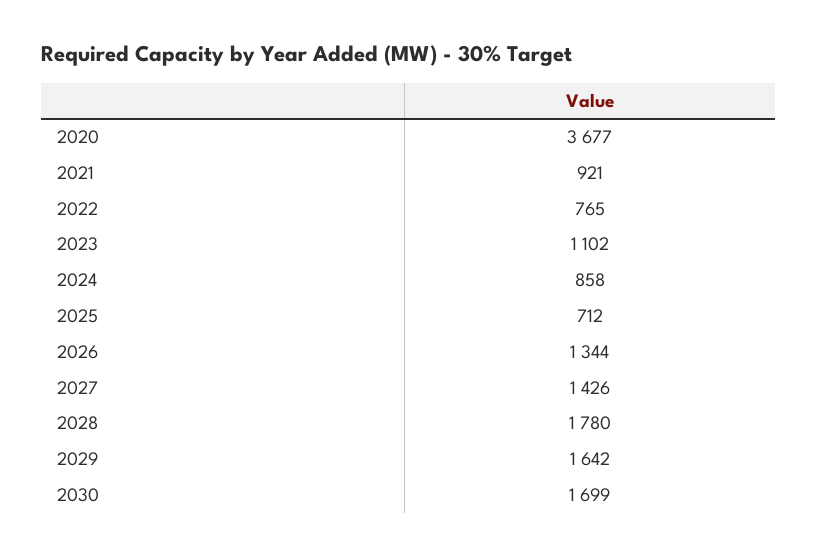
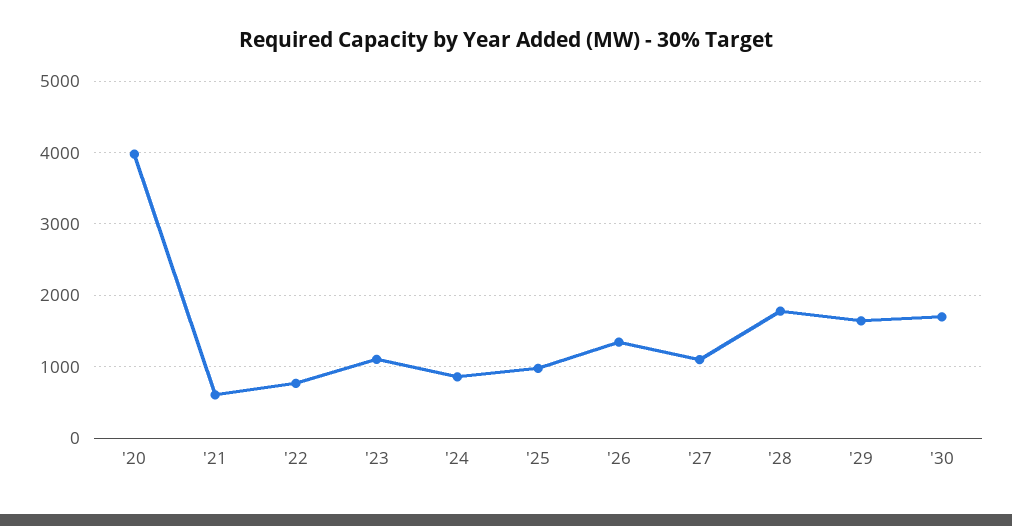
  {
-   "2020": 3677,
+   "2020": 4000,
-   "2021": 921,
+   "2021": 600,
    "2022": 765,
    "2023": 1102,
    "2024": 858,
-   "2025": 712,
+   "2025": 1000,
    "2026": 1344,
-   "2027": 1426,
+   "2027": 1100,
    "2028": 1780,
    "2029": 1642,
    "2030": 1699
  }

